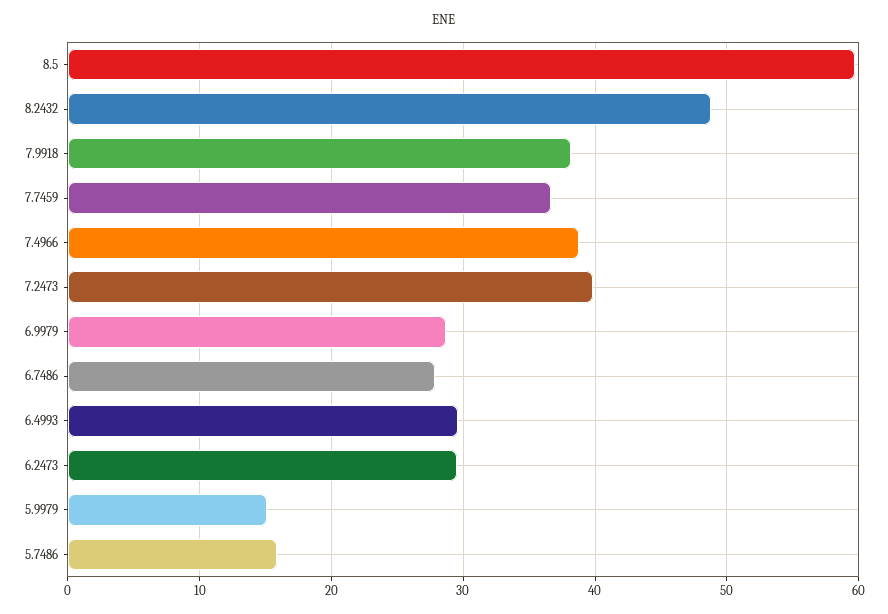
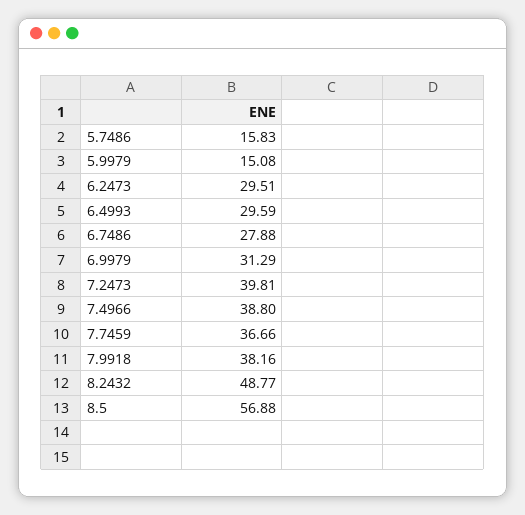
  {
-   "8.5": 60,
+   "8.5": 56.88,
    "8.2432": 48.77,
    "7.9918": 38.16,
    "7.7459": 36.66,
    "7.4966": 38.8,
    "7.2473": 39.81,
-   "6.9979": 29,
+   "6.9979": 31.29,
    "6.7486": 27.88,
    "6.4993": 29.59,
    "6.2473": 29.51,
    "5.9979": 15.08,
    "5.7486": 15.83
  }

